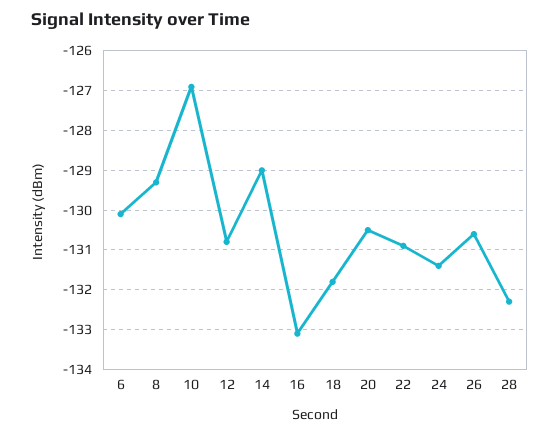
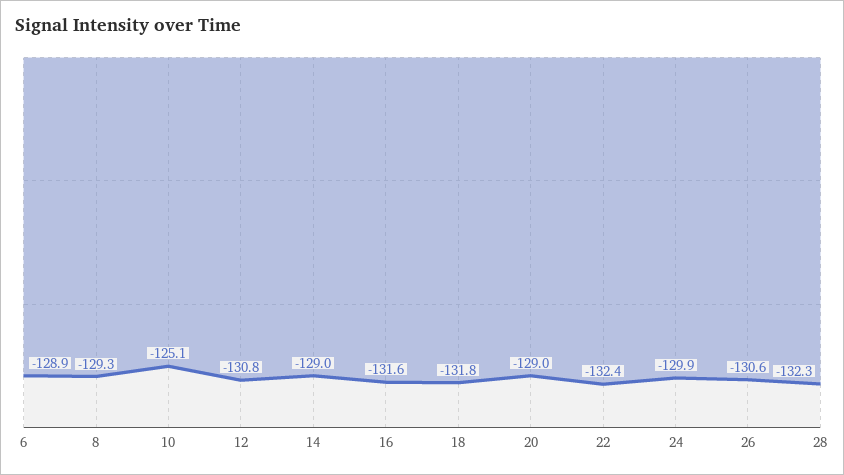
  {
-   "6": -130,
+   "6": -128.9,
    "8": -129.3,
-   "10": -127,
+   "10": -125.1,
    "12": -130.8,
    "14": -129,
-   "16": -133,
+   "16": -131.6,
    "18": -131.8,
-   "20": -130.5,
+   "20": -129,
-   "22": -131,
+   "22": -132.4,
-   "24": -131.5,
+   "24": -129.9,
    "26": -130.6,
    "28": -132.3
  }

